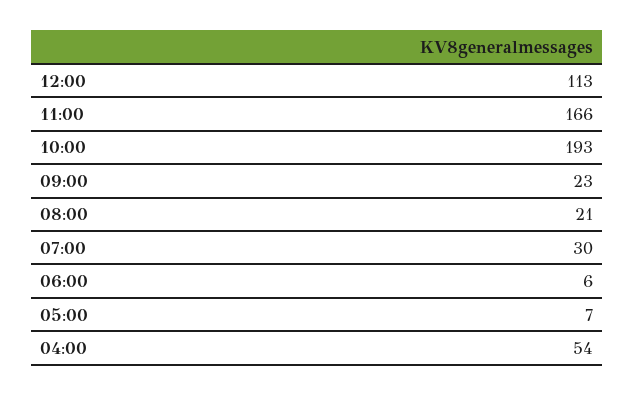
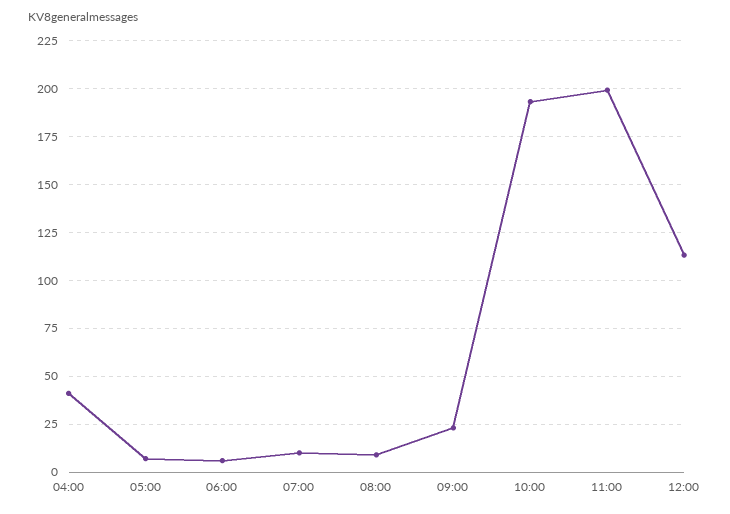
  {
    "12:00": 113,
-   "11:00": 166,
+   "11:00": 200,
    "10:00": 193,
    "09:00": 23,
-   "08:00": 21,
+   "08:00": 10,
-   "07:00": 30,
+   "07:00": 10,
    "06:00": 6,
    "05:00": 7,
-   "04:00": 54
+   "04:00": 40
  }

